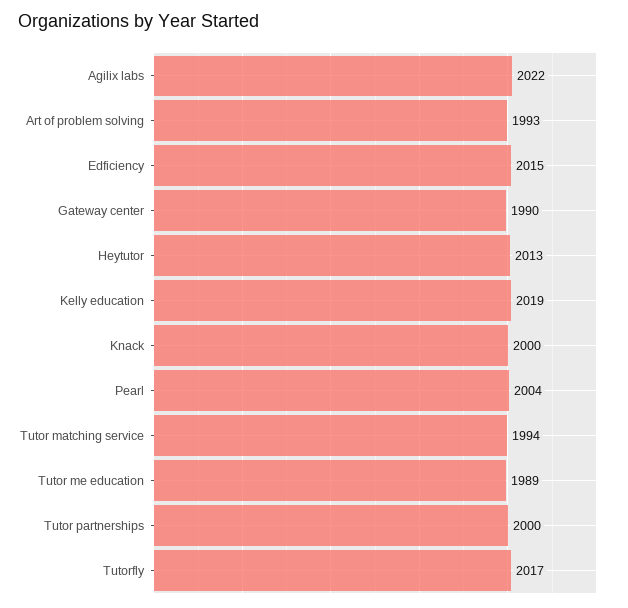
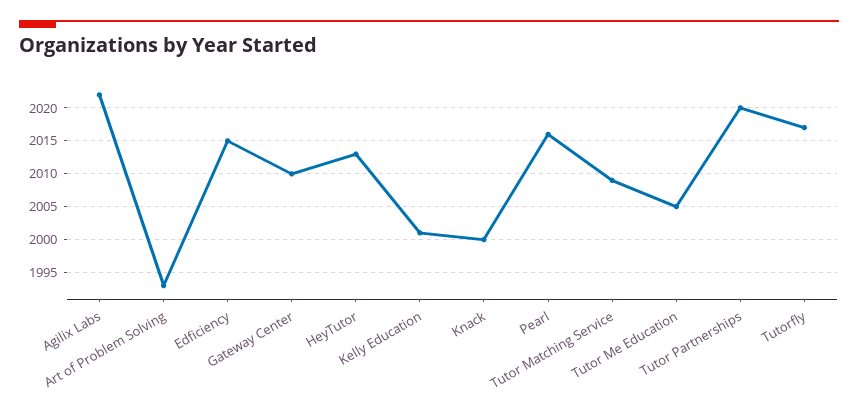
  {
    "Agilix labs": 2022,
    "Art of problem solving": 1993,
    "Edficiency": 2015,
-   "Gateway center": 1990,
+   "Gateway center": 2010,
    "Heytutor": 2013,
-   "Kelly education": 2019,
+   "Kelly education": 2001,
    "Knack": 2000,
-   "Pearl": 2004,
+   "Pearl": 2016,
-   "Tutor matching service": 1994,
+   "Tutor matching service": 2009,
-   "Tutor me education": 1989,
+   "Tutor me education": 2005,
-   "Tutor partnerships": 2000,
+   "Tutor partnerships": 2020,
    "Tutorfly": 2017
  }

